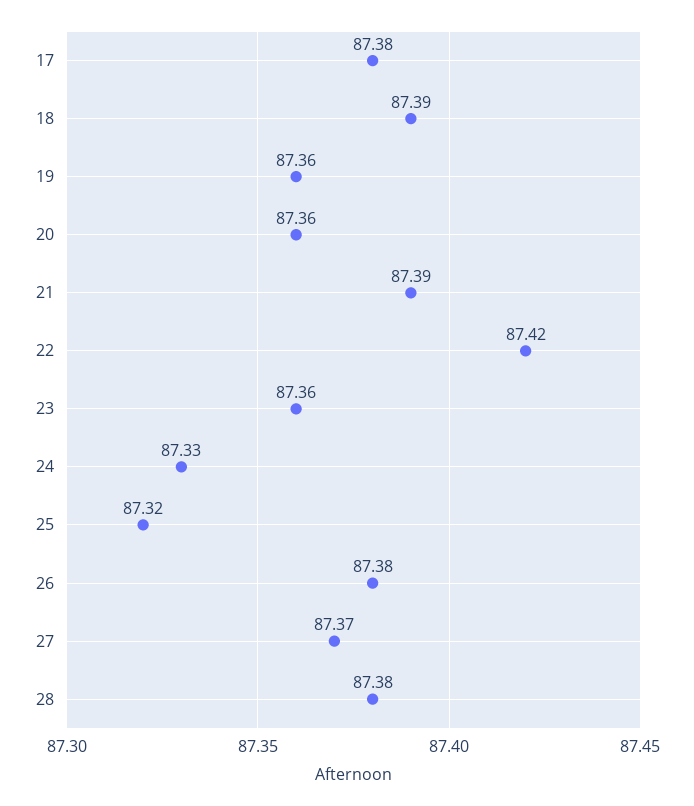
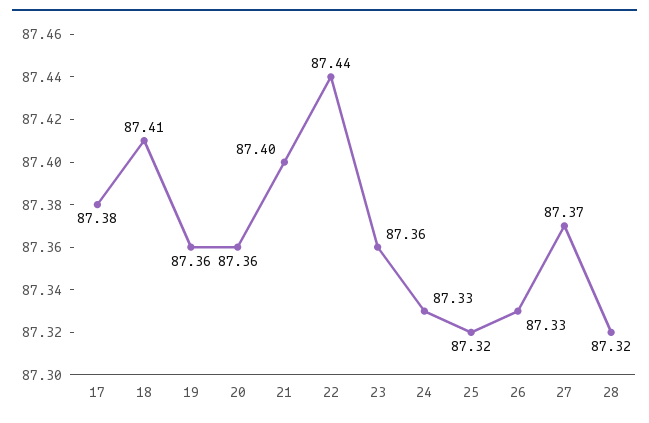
  {
    "17": 87.38,
-   "18": 87.39,
+   "18": 87.41,
    "19": 87.36,
    "20": 87.36,
-   "21": 87.39,
+   "21": 87.4,
-   "22": 87.42,
+   "22": 87.44,
    "23": 87.36,
    "24": 87.33,
    "25": 87.32,
-   "26": 87.38,
+   "26": 87.33,
    "27": 87.37,
-   "28": 87.38
+   "28": 87.32
  }

